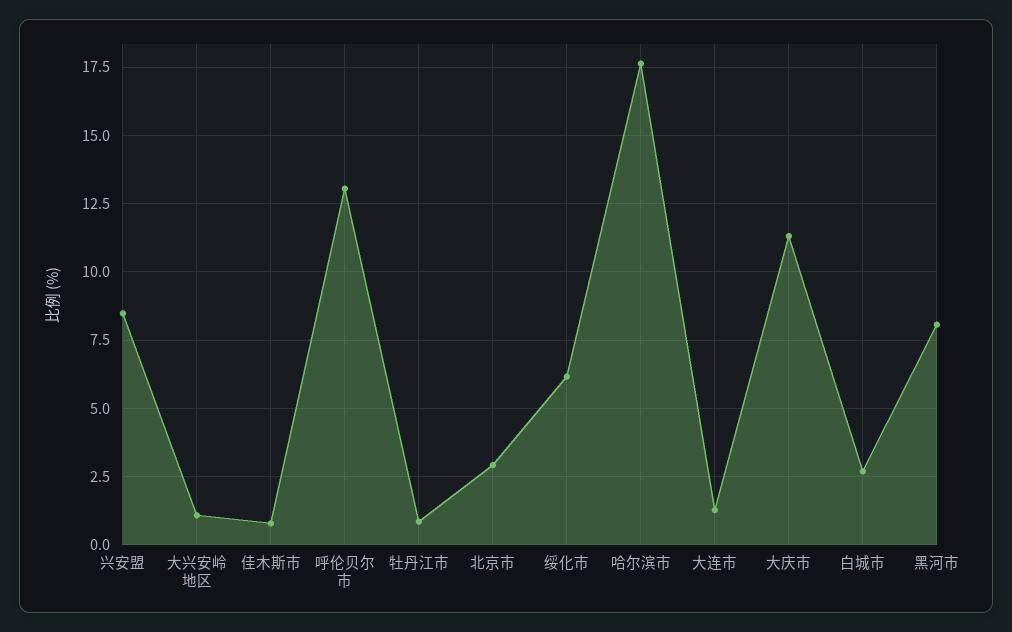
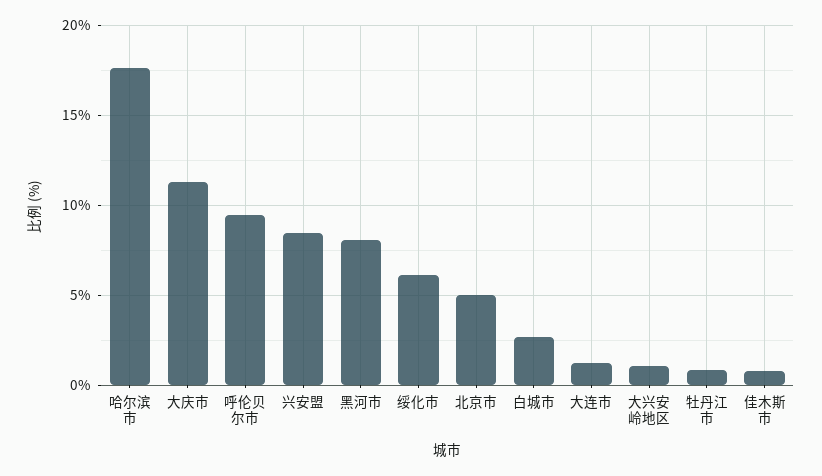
  {
    "兴安盟": 8.5,
    "大兴安岭地区": 1,
    "佳木斯市": 0.75,
-   "呼伦贝尔市": 13,
+   "呼伦贝尔市": 9.5,
    "牡丹江市": 0.75,
-   "北京市": 3,
+   "北京市": 5,
    "绥化市": 6.25,
    "哈尔滨市": 17.75,
    "大连市": 1.25,
    "大庆市": 11.25,
    "白城市": 2.75,
    "黑河市": 8
  }

